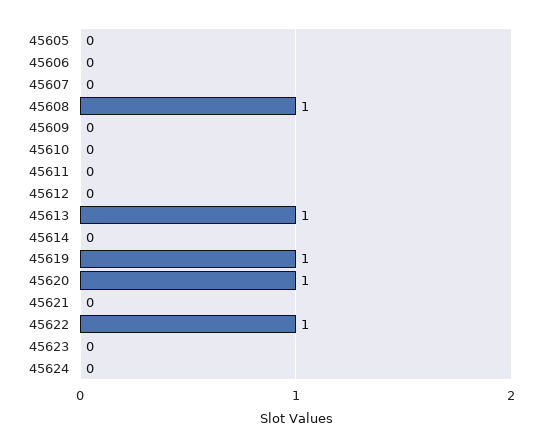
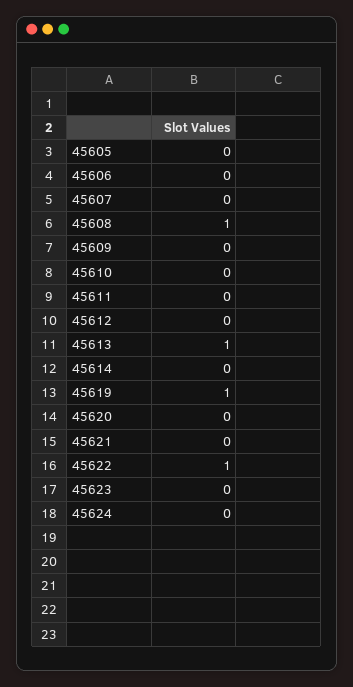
  {
    "45605": 0,
    "45606": 0,
    "45607": 0,
    "45608": 1,
    "45609": 0,
    "45610": 0,
    "45611": 0,
    "45612": 0,
    "45613": 1,
    "45614": 0,
    "45619": 1,
-   "45620": 1,
+   "45620": 0,
    "45621": 0,
    "45622": 1,
    "45623": 0,
    "45624": 0
  }

